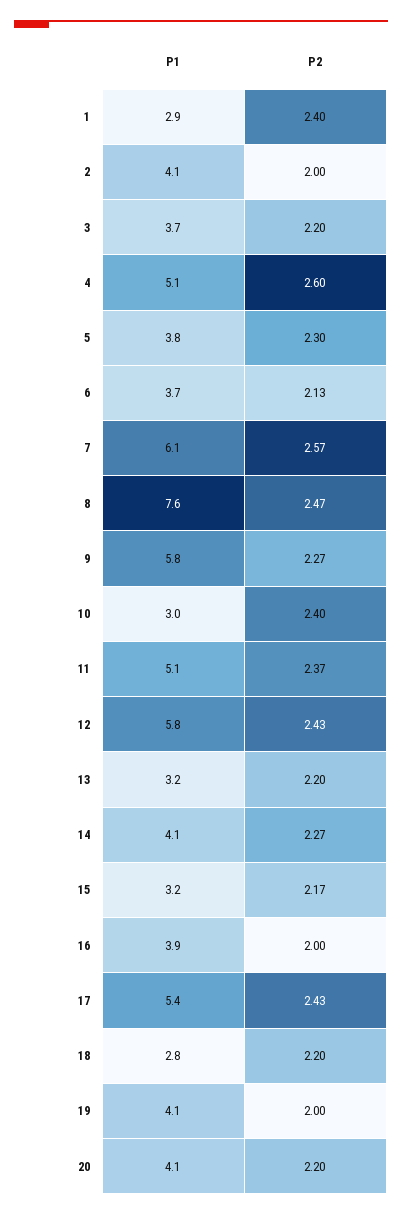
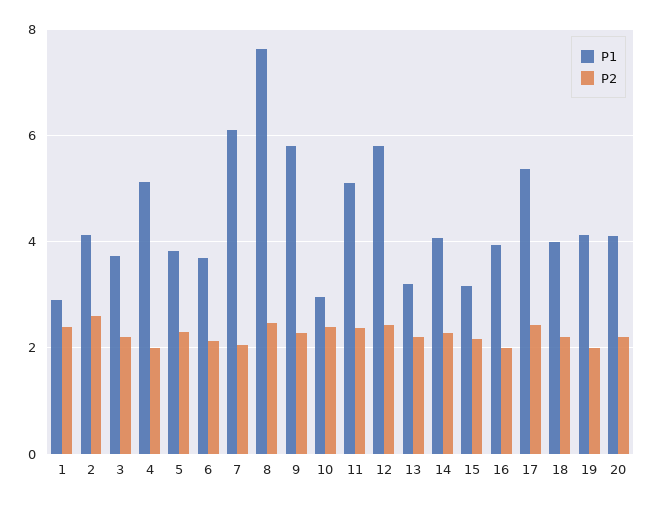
  {
    "P1": {
      "1": 2.9,
      "2": 4.1,
      "3": 3.7,
      "4": 5.1,
      "5": 3.8,
      "6": 3.7,
      "7": 6.1,
      "8": 7.6,
      "9": 5.8,
      "10": 3,
      "11": 5.1,
      "12": 5.8,
      "13": 3.2,
      "14": 4.1,
      "15": 3.2,
      "16": 3.9,
      "17": 5.4,
-     "18": 2.8,
+     "18": 4,
      "19": 4.1,
      "20": 4.1
    },
    "P2": {
      "1": 2.4,
-     "2": 2,
+     "2": 2.6,
      "3": 2.2,
-     "4": 2.6,
+     "4": 2,
      "5": 2.3,
      "6": 2.13,
-     "7": 2.57,
+     "7": 2,
      "8": 2.47,
      "9": 2.27,
      "10": 2.4,
      "11": 2.37,
      "12": 2.43,
      "13": 2.2,
      "14": 2.27,
      "15": 2.17,
      "16": 2,
      "17": 2.43,
      "18": 2.2,
      "19": 2,
      "20": 2.2
    }
  }

